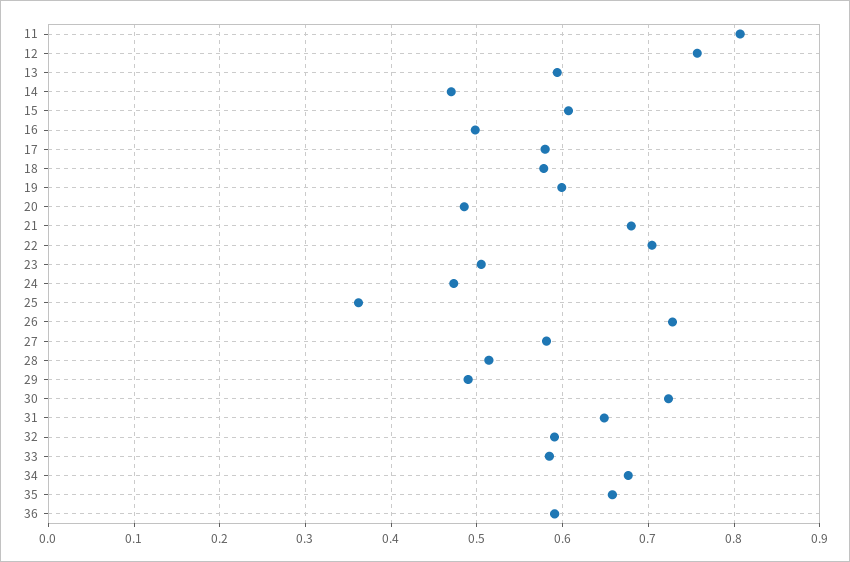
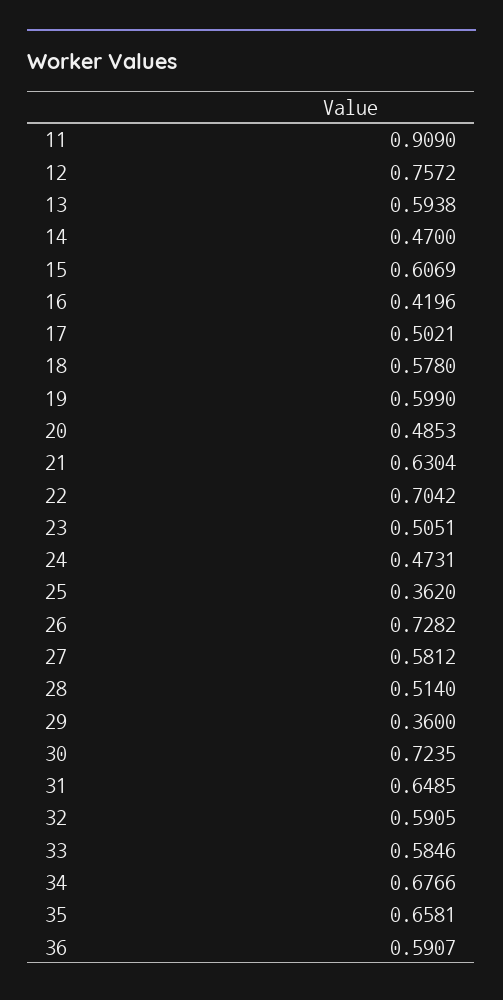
  {
-   "11": 0.81,
+   "11": 0.909,
    "12": 0.7572,
    "13": 0.5938,
    "14": 0.47,
    "15": 0.6069,
-   "16": 0.5,
+   "16": 0.4196,
-   "17": 0.58,
+   "17": 0.5021,
    "18": 0.578,
    "19": 0.599,
    "20": 0.4853,
-   "21": 0.68,
+   "21": 0.6304,
    "22": 0.7042,
    "23": 0.5051,
    "24": 0.4731,
    "25": 0.362,
    "26": 0.7282,
    "27": 0.5812,
    "28": 0.514,
-   "29": 0.49,
+   "29": 0.36,
    "30": 0.7235,
    "31": 0.6485,
    "32": 0.5905,
    "33": 0.5846,
    "34": 0.6766,
    "35": 0.6581,
    "36": 0.5907
  }

